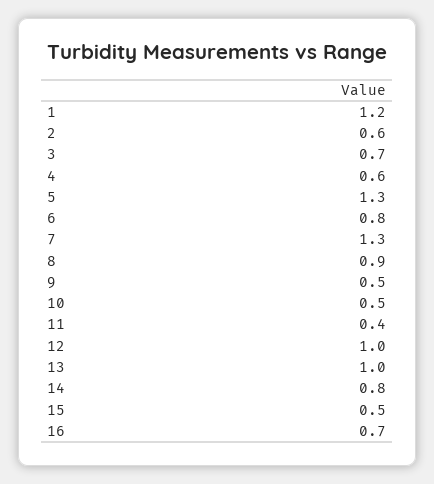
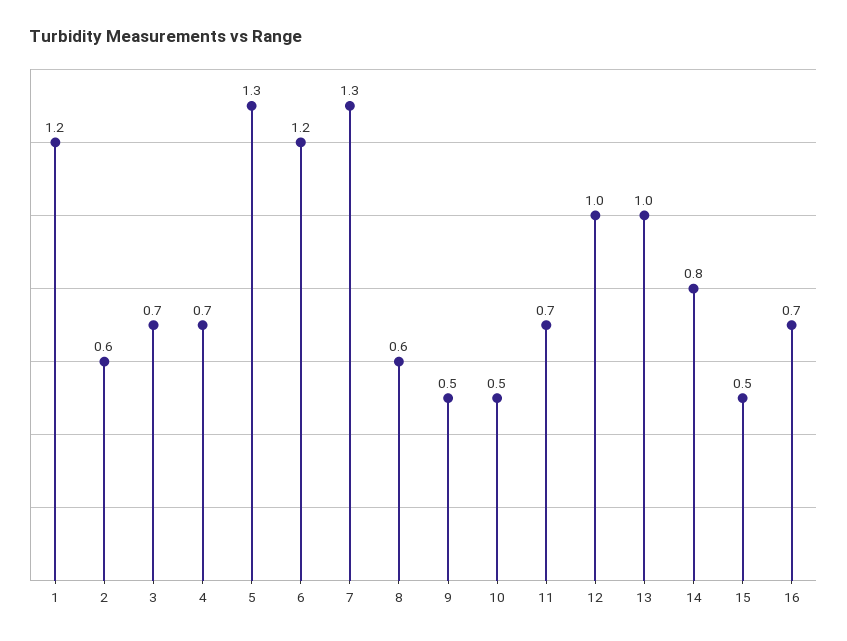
  {
    "1": 1.2,
    "2": 0.6,
    "3": 0.7,
-   "4": 0.6,
+   "4": 0.7,
    "5": 1.3,
-   "6": 0.8,
+   "6": 1.2,
    "7": 1.3,
-   "8": 0.9,
+   "8": 0.6,
    "9": 0.5,
    "10": 0.5,
-   "11": 0.4,
+   "11": 0.7,
    "12": 1,
    "13": 1,
    "14": 0.8,
    "15": 0.5,
    "16": 0.7
  }

